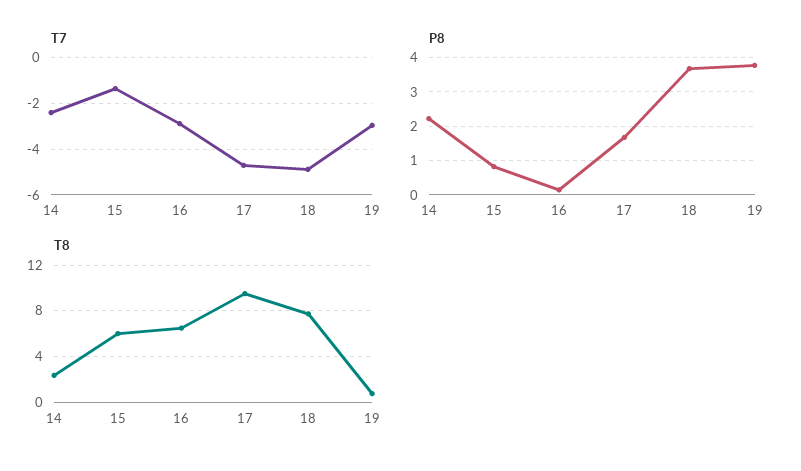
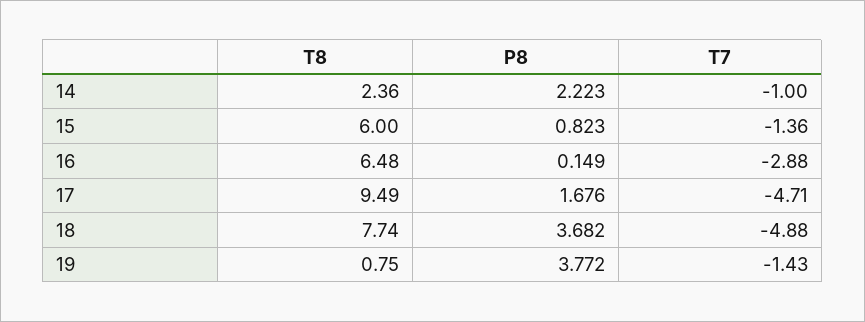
  {
    "T7": {
-     "14": -2.5,
+     "14": -1,
      "15": -1.36,
      "16": -2.88,
      "17": -4.71,
      "18": -4.88,
-     "19": -3
+     "19": -1.43
    },
    "P8": {
      "14": 2.223,
      "15": 0.823,
      "16": 0.149,
      "17": 1.676,
      "18": 3.682,
      "19": 3.772
    },
    "T8": {
      "14": 2.36,
      "15": 6,
      "16": 6.48,
      "17": 9.49,
      "18": 7.74,
      "19": 0.75
    }
  }

